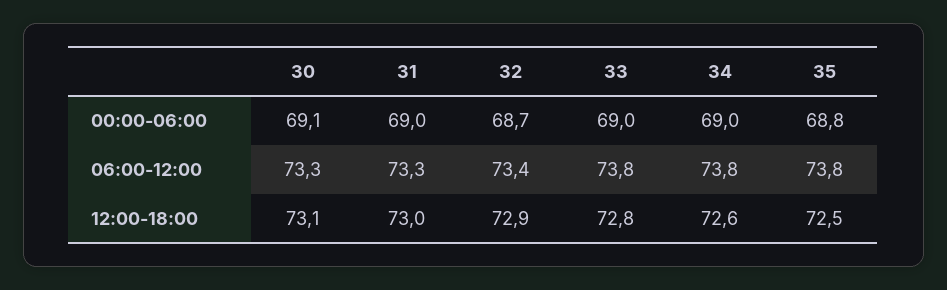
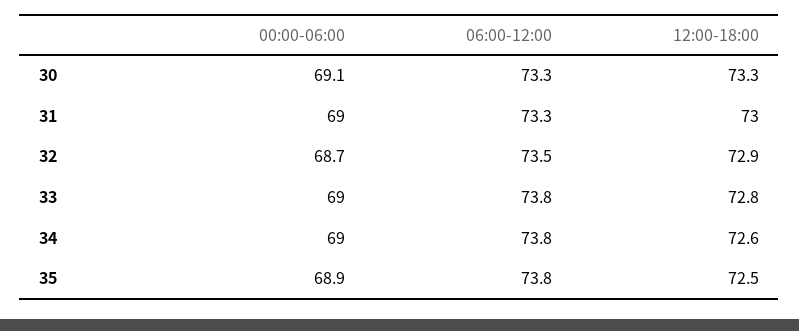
  {
    "30": {
      "00:00-06:00": 69.1,
      "06:00-12:00": 73.3,
-     "12:00-18:00": 73.1
+     "12:00-18:00": 73.3
    },
    "31": {
      "00:00-06:00": 69,
      "06:00-12:00": 73.3,
      "12:00-18:00": 73
    },
    "32": {
      "00:00-06:00": 68.7,
-     "06:00-12:00": 73.4,
+     "06:00-12:00": 73.5,
      "12:00-18:00": 72.9
    },
    "33": {
      "00:00-06:00": 69,
      "06:00-12:00": 73.8,
      "12:00-18:00": 72.8
    },
    "34": {
      "00:00-06:00": 69,
      "06:00-12:00": 73.8,
      "12:00-18:00": 72.6
    },
    "35": {
-     "00:00-06:00": 68.8,
+     "00:00-06:00": 68.9,
      "06:00-12:00": 73.8,
      "12:00-18:00": 72.5
    }
  }

